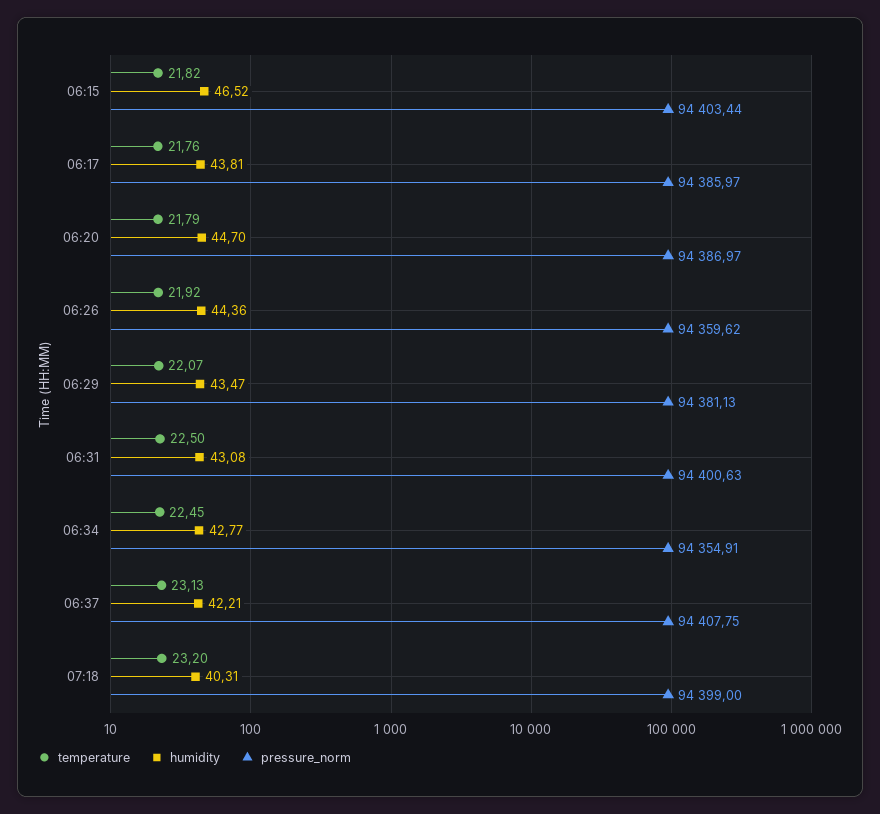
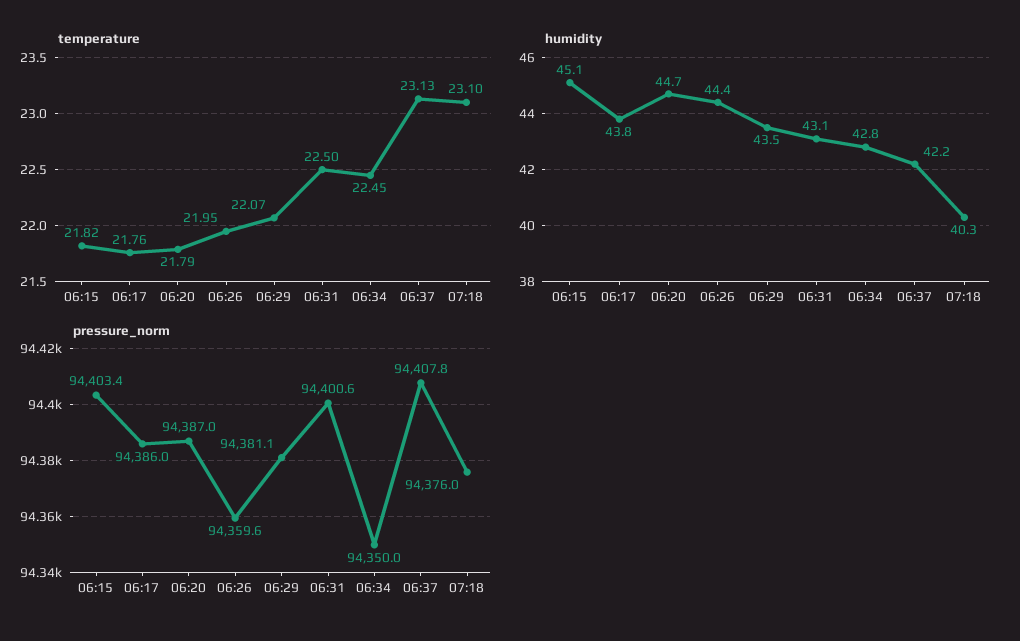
  {
    "temperature": {
      "06:15": 21.82,
      "06:17": 21.76,
      "06:20": 21.79,
-     "06:26": 21.92,
+     "06:26": 21.95,
      "06:29": 22.07,
      "06:31": 22.5,
      "06:34": 22.45,
      "06:37": 23.13,
-     "07:18": 23.2
+     "07:18": 23.1
    },
    "humidity": {
-     "06:15": 46.52,
+     "06:15": 45.1,
      "06:17": 43.81,
      "06:20": 44.7,
      "06:26": 44.36,
      "06:29": 43.47,
      "06:31": 43.08,
      "06:34": 42.77,
      "06:37": 42.21,
      "07:18": 40.31
    },
    "pressure_norm": {
      "06:15": 94403.44,
      "06:17": 94385.97,
      "06:20": 94386.97,
      "06:26": 94359.62,
      "06:29": 94381.13,
      "06:31": 94400.63,
-     "06:34": 94354.91,
+     "06:34": 94350,
      "06:37": 94407.75,
-     "07:18": 94399
+     "07:18": 94376
    }
  }

